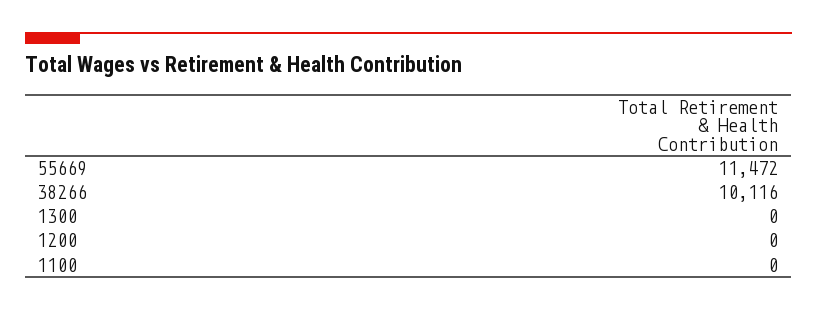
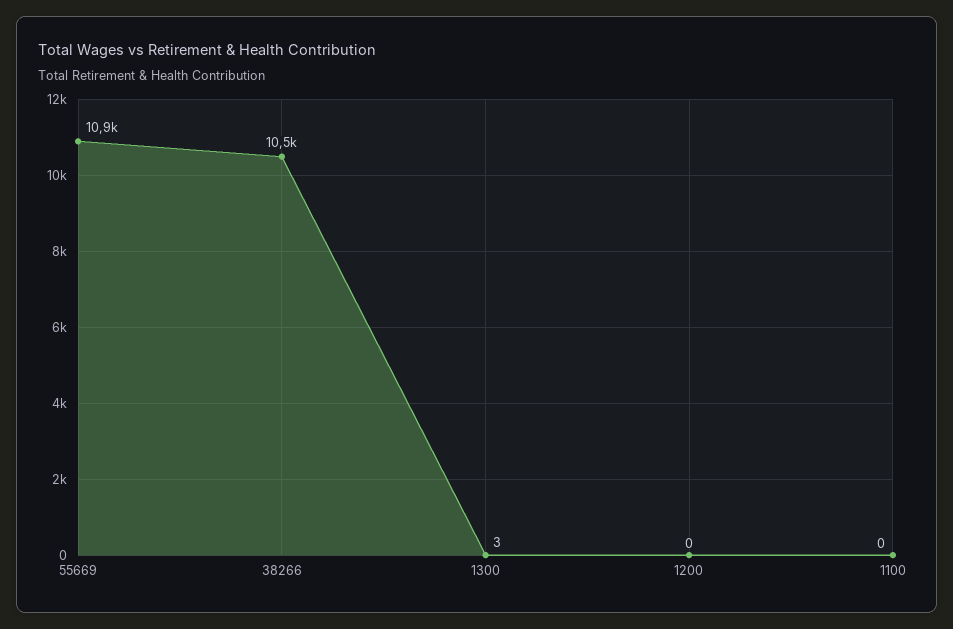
  {
-   "55669": 11472,
+   "55669": 10900,
-   "38266": 10116,
+   "38266": 10500,
-   "1300": 0,
+   "1300": 3,
    "1200": 0,
    "1100": 0
  }

